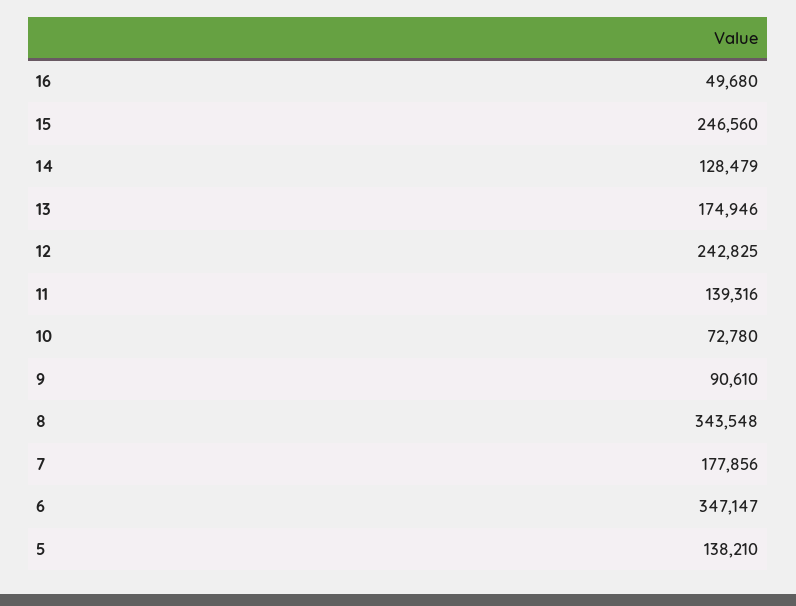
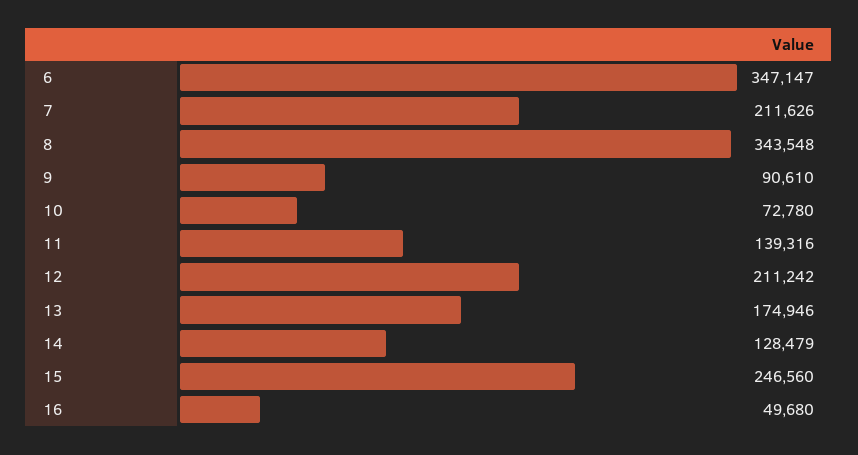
  {
    "16": 49680,
    "15": 246560,
    "14": 128479,
    "13": 174946,
-   "12": 242825,
+   "12": 211242,
    "11": 139316,
    "10": 72780,
    "9": 90610,
    "8": 343548,
-   "7": 177856,
+   "7": 211626,
-   "6": 347147,
+   "6": 347147
-   "5": 138210
  }

